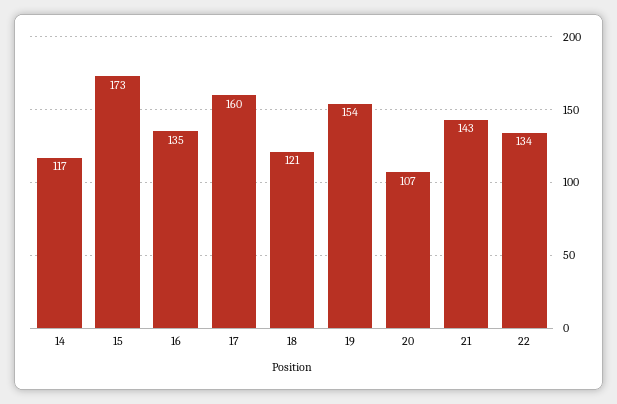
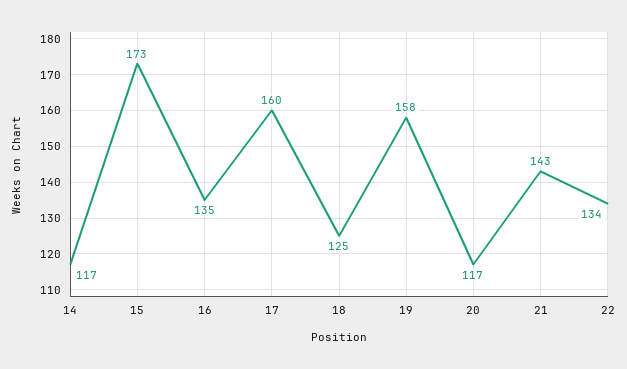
  {
    "14": 117,
    "15": 173,
    "16": 135,
    "17": 160,
-   "18": 121,
+   "18": 125,
-   "19": 154,
+   "19": 158,
-   "20": 107,
+   "20": 117,
    "21": 143,
    "22": 134
  }

